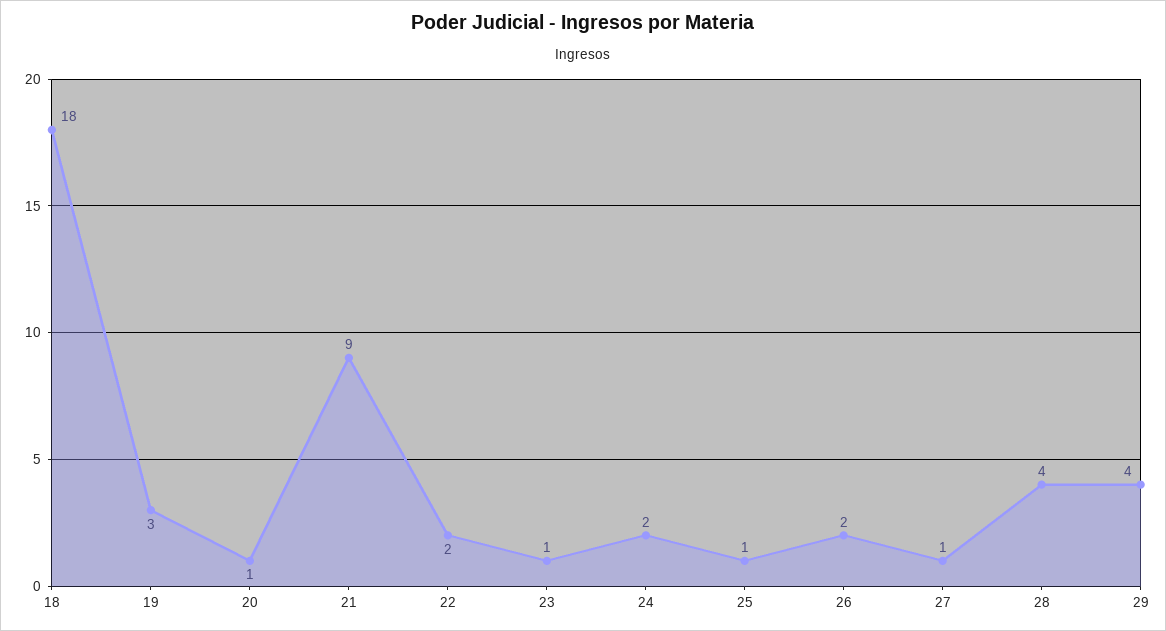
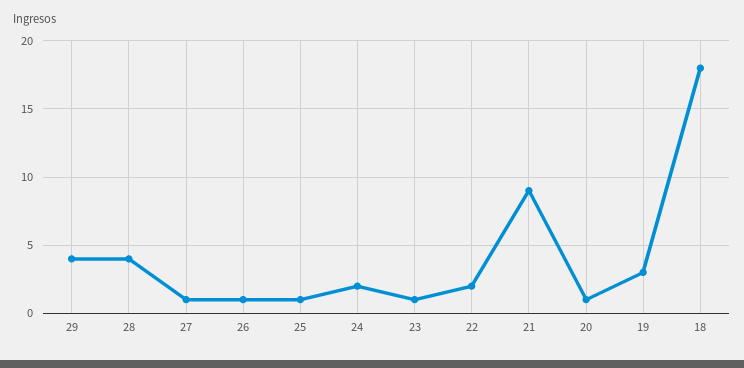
  {
    "18": 18,
    "19": 3,
    "20": 1,
    "21": 9,
    "22": 2,
    "23": 1,
    "24": 2,
    "25": 1,
-   "26": 2,
+   "26": 1,
    "27": 1,
    "28": 4,
    "29": 4
  }

